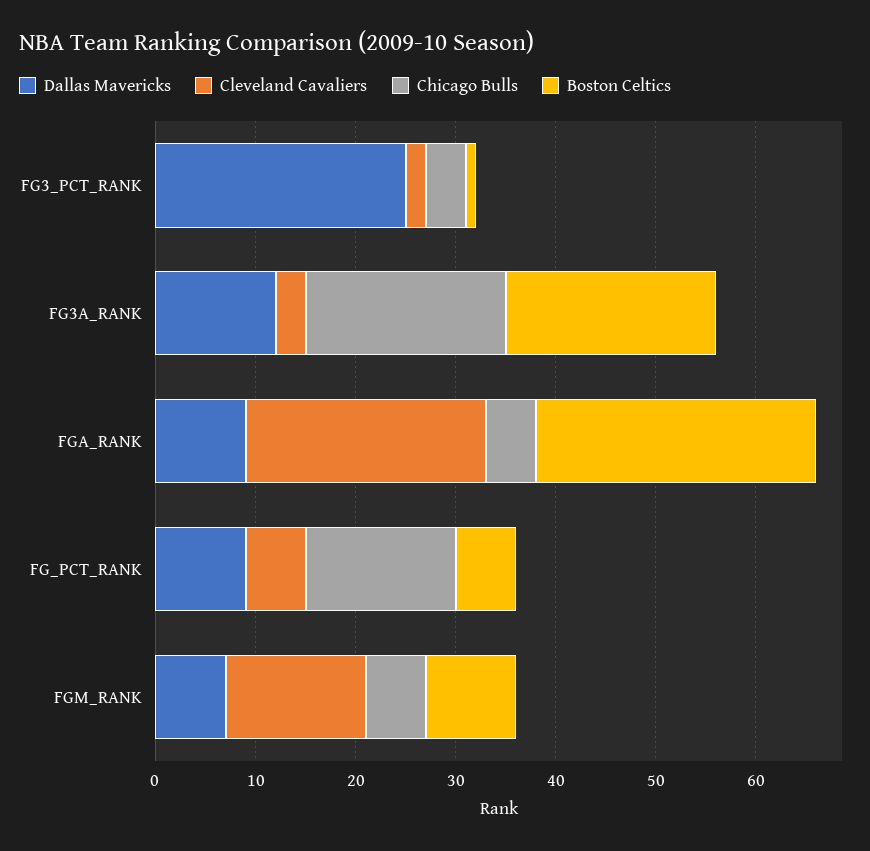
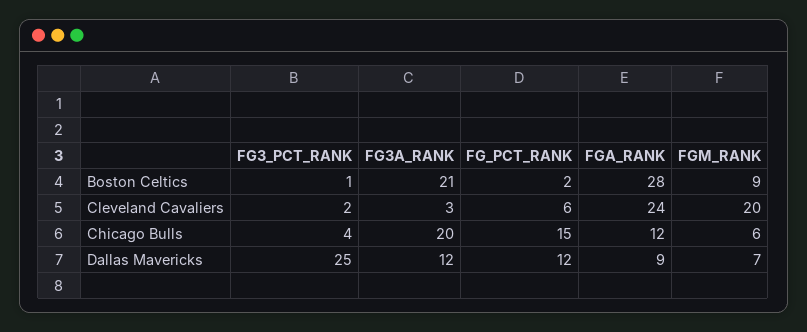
  {
    "Dallas Mavericks": {
      "FG3_PCT_RANK": 25,
      "FG3A_RANK": 12,
      "FGA_RANK": 9,
-     "FG_PCT_RANK": 9,
+     "FG_PCT_RANK": 12,
      "FGM_RANK": 7
    },
    "Cleveland Cavaliers": {
      "FG3_PCT_RANK": 2,
      "FG3A_RANK": 3,
      "FGA_RANK": 24,
      "FG_PCT_RANK": 6,
-     "FGM_RANK": 14
+     "FGM_RANK": 20
    },
    "Chicago Bulls": {
      "FG3_PCT_RANK": 4,
      "FG3A_RANK": 20,
-     "FGA_RANK": 5,
+     "FGA_RANK": 12,
      "FG_PCT_RANK": 15,
      "FGM_RANK": 6
    },
    "Boston Celtics": {
      "FG3_PCT_RANK": 1,
      "FG3A_RANK": 21,
      "FGA_RANK": 28,
-     "FG_PCT_RANK": 6,
+     "FG_PCT_RANK": 2,
      "FGM_RANK": 9
    }
  }

